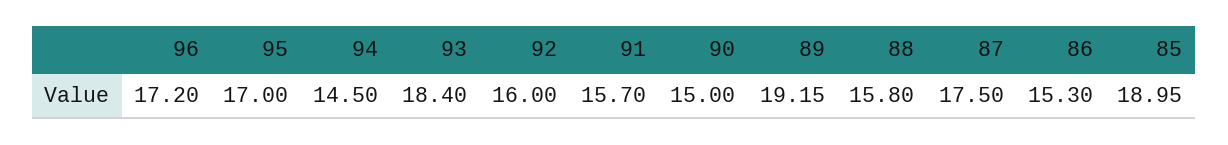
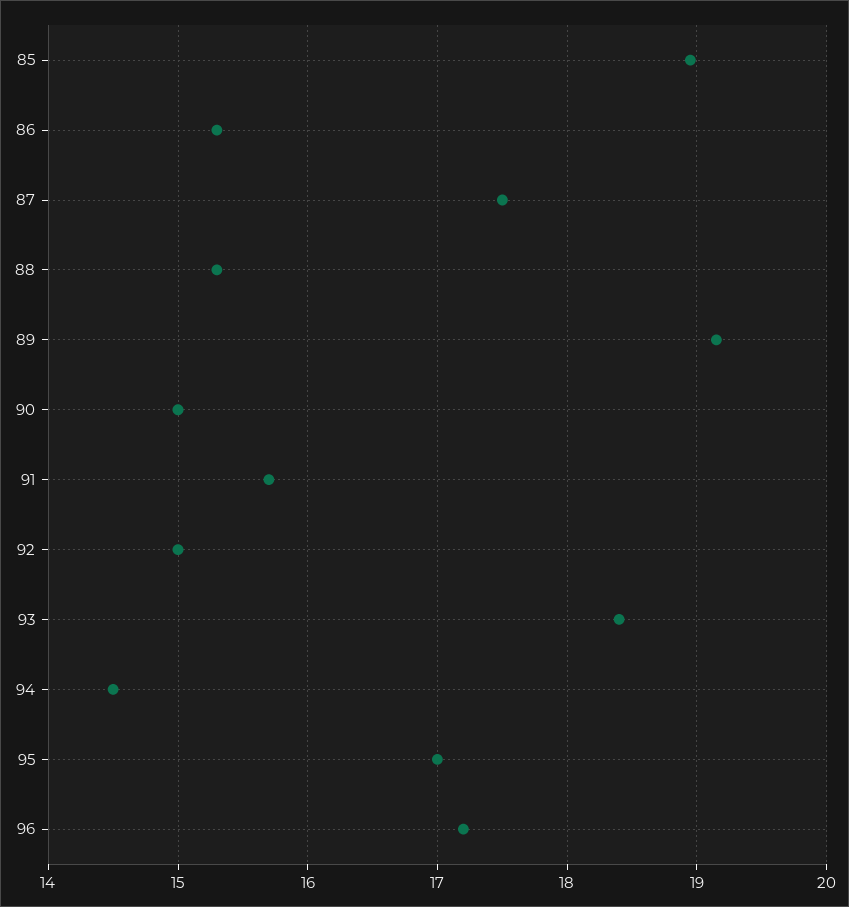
  {
    "96": 17.2,
    "95": 17,
    "94": 14.5,
    "93": 18.4,
-   "92": 16,
+   "92": 15,
    "91": 15.7,
    "90": 15,
    "89": 19.15,
-   "88": 15.8,
+   "88": 15.3,
    "87": 17.5,
    "86": 15.3,
    "85": 18.95
  }

